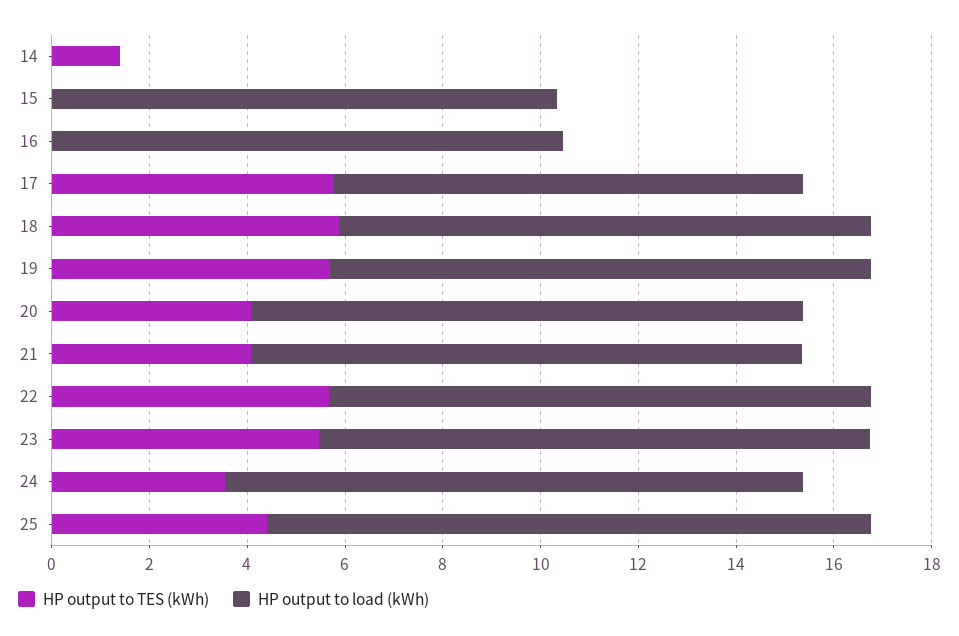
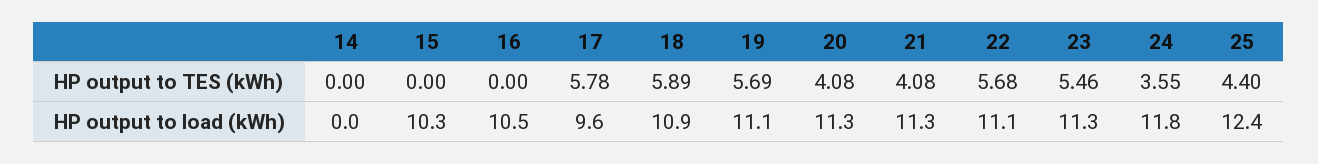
  {
    "HP output to TES (kWh)": {
-     "14": 1.5,
+     "14": 0,
      "15": 0,
      "16": 0,
      "17": 5.78,
      "18": 5.89,
      "19": 5.69,
      "20": 4.08,
      "21": 4.08,
      "22": 5.68,
      "23": 5.46,
      "24": 3.55,
      "25": 4.4
    },
    "HP output to load (kWh)": {
      "14": 0,
      "15": 10.3,
      "16": 10.5,
      "17": 9.6,
      "18": 10.9,
      "19": 11.1,
      "20": 11.3,
      "21": 11.3,
      "22": 11.1,
      "23": 11.3,
      "24": 11.8,
      "25": 12.4
    }
  }

